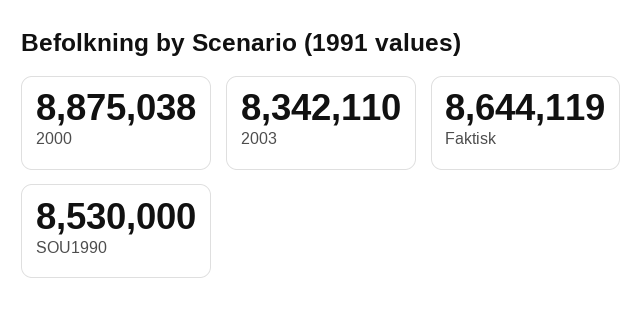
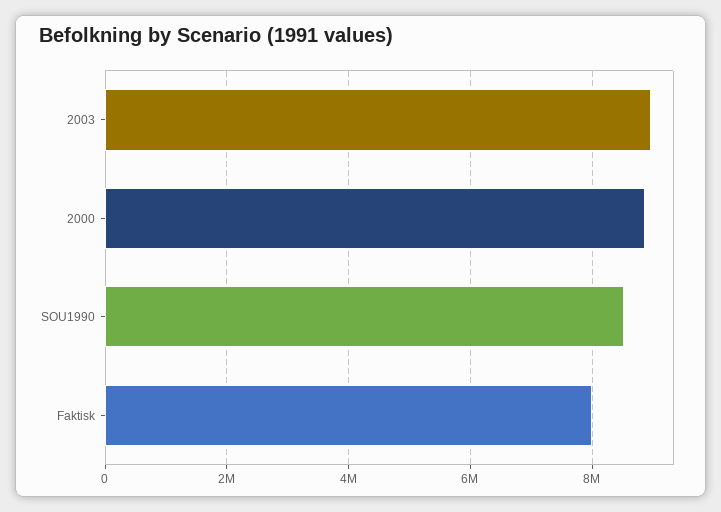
  {
    "2000": 8875038,
-   "2003": 8342110,
+   "2003": 9000000,
-   "Faktisk": 8644119,
+   "Faktisk": 8000000,
    "SOU1990": 8530000
  }

